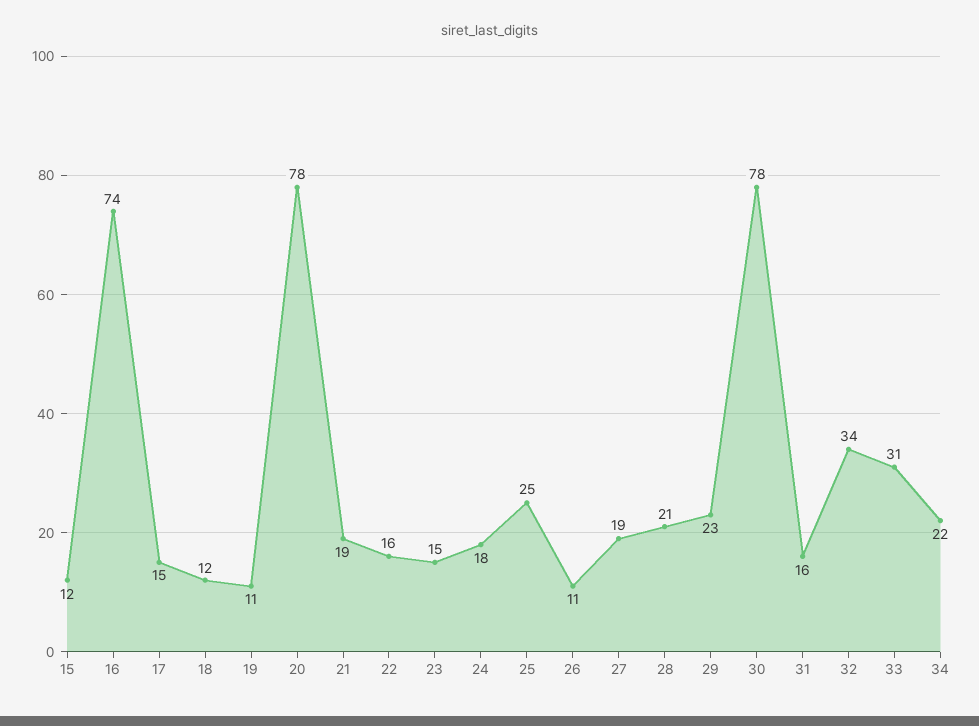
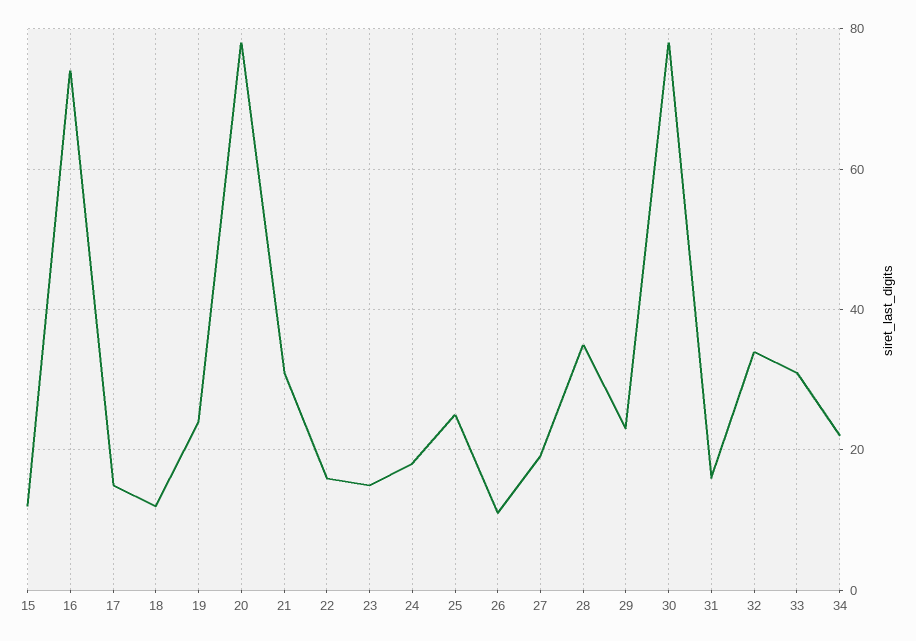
  {
    "15": 12,
    "16": 74,
    "17": 15,
    "18": 12,
-   "19": 11,
+   "19": 25,
    "20": 78,
-   "21": 19,
+   "21": 30,
    "22": 16,
    "23": 15,
    "24": 18,
    "25": 25,
    "26": 11,
    "27": 19,
-   "28": 21,
+   "28": 35,
    "29": 23,
    "30": 78,
    "31": 16,
    "32": 34,
    "33": 31,
    "34": 22
  }

